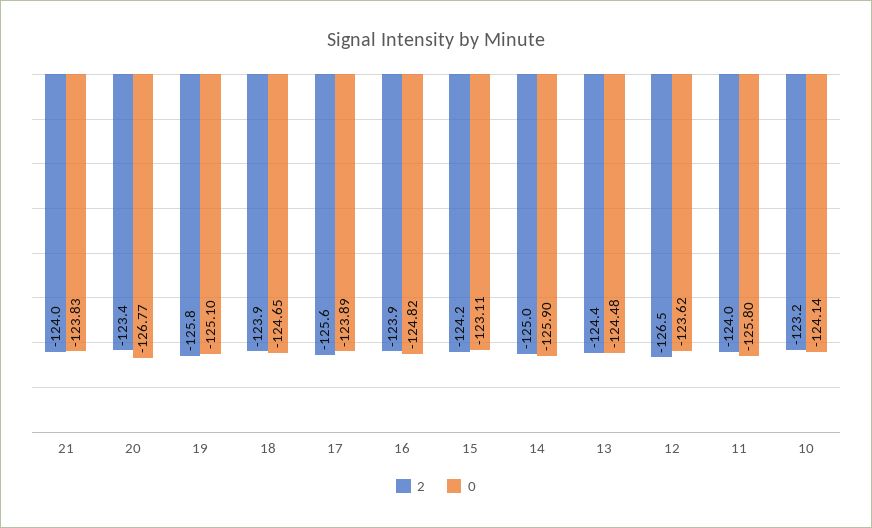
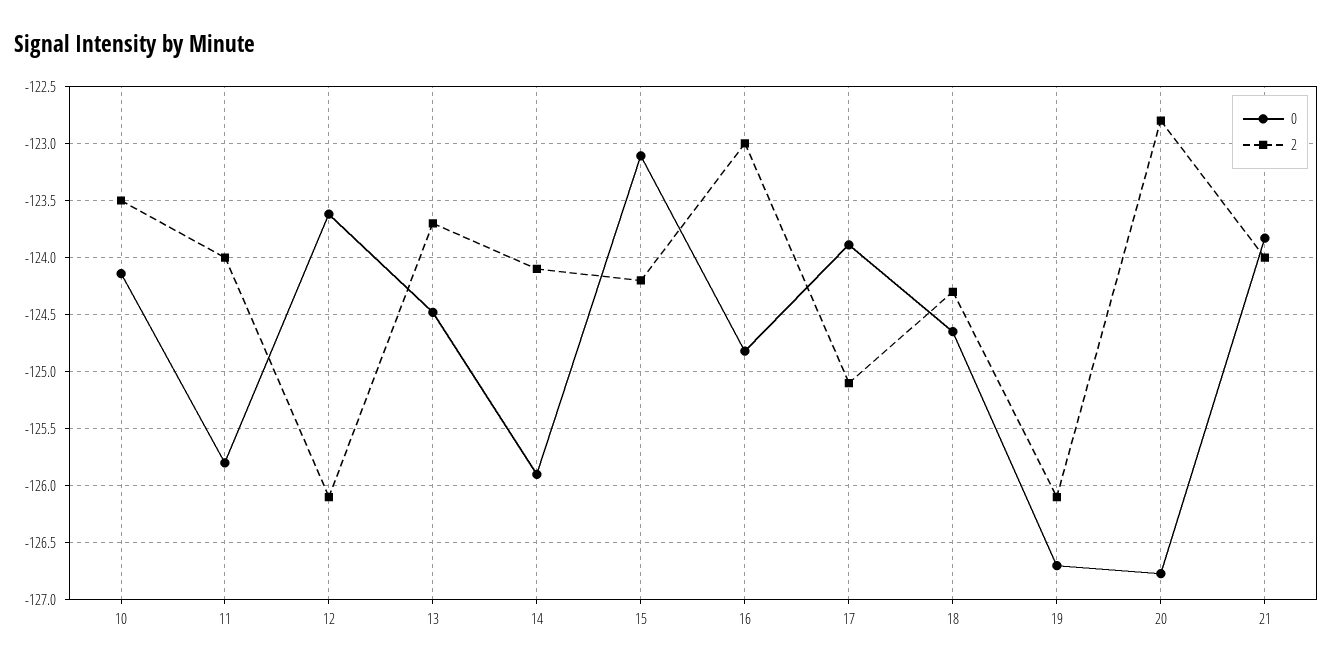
  {
    "2": {
      "21": -124,
-     "20": -123.4,
+     "20": -122.8,
-     "19": -125.8,
+     "19": -126.1,
-     "18": -123.9,
+     "18": -124.3,
-     "17": -125.6,
+     "17": -125.1,
-     "16": -123.9,
+     "16": -123,
      "15": -124.2,
-     "14": -125,
+     "14": -124.1,
-     "13": -124.4,
+     "13": -123.7,
-     "12": -126.5,
+     "12": -126.1,
      "11": -124,
-     "10": -123.2
+     "10": -123.5
    },
    "0": {
      "21": -123.83,
      "20": -126.77,
-     "19": -125.1,
+     "19": -126.7,
      "18": -124.65,
      "17": -123.89,
      "16": -124.82,
      "15": -123.11,
      "14": -125.9,
      "13": -124.48,
      "12": -123.62,
      "11": -125.8,
      "10": -124.14
    }
  }

